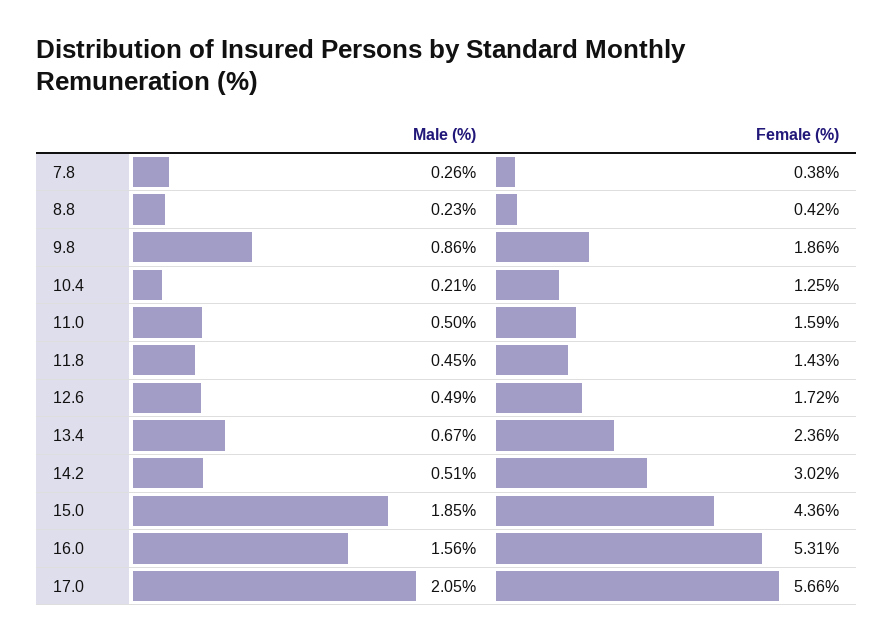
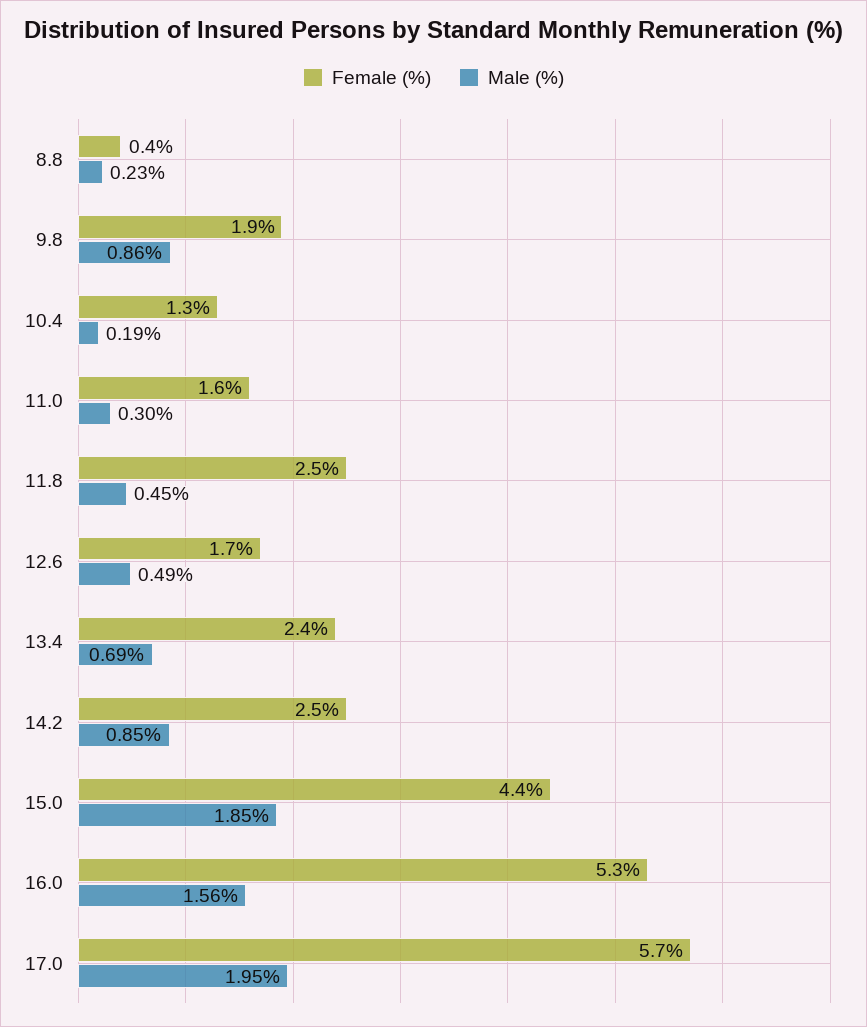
  {
    "Male (%)": {
-     "7.8": 0.26,
      "8.8": 0.23,
      "9.8": 0.86,
-     "10.4": 0.21,
+     "10.4": 0.19,
-     "11.0": 0.5,
+     "11.0": 0.3,
      "11.8": 0.45,
      "12.6": 0.49,
-     "13.4": 0.67,
+     "13.4": 0.69,
-     "14.2": 0.51,
+     "14.2": 0.85,
      "15.0": 1.85,
      "16.0": 1.56,
-     "17.0": 2.05
+     "17.0": 1.95
    },
    "Female (%)": {
-     "7.8": 0.38,
      "8.8": 0.42,
      "9.8": 1.86,
      "10.4": 1.25,
      "11.0": 1.59,
-     "11.8": 1.43,
+     "11.8": 2.5,
      "12.6": 1.72,
      "13.4": 2.36,
-     "14.2": 3.02,
+     "14.2": 2.5,
      "15.0": 4.36,
      "16.0": 5.31,
      "17.0": 5.66
    }
  }

